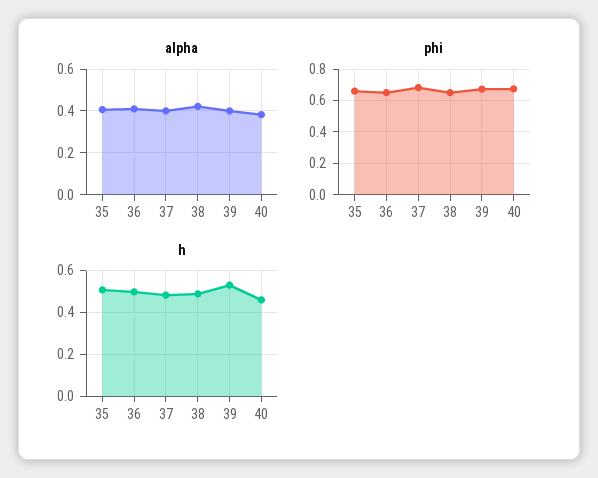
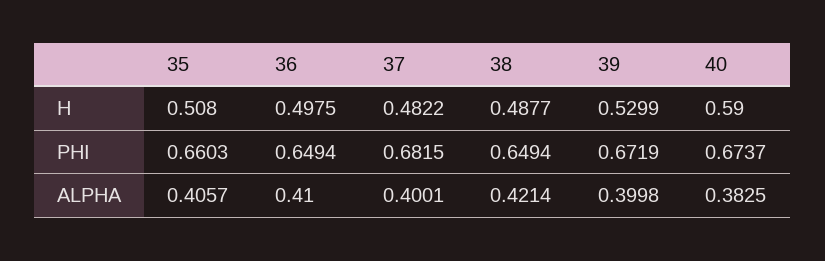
  {
    "alpha": {
      "35": 0.4057,
      "36": 0.41,
      "37": 0.4001,
      "38": 0.4214,
      "39": 0.3998,
      "40": 0.3825
    },
    "phi": {
      "35": 0.6603,
      "36": 0.6494,
      "37": 0.6815,
      "38": 0.6494,
      "39": 0.6719,
      "40": 0.6737
    },
    "h": {
      "35": 0.508,
      "36": 0.4975,
      "37": 0.4822,
      "38": 0.4877,
      "39": 0.5299,
-     "40": 0.45
+     "40": 0.59
    }
  }

